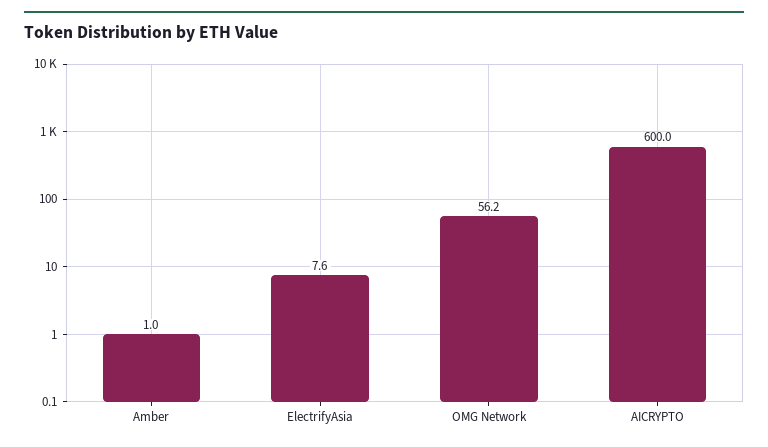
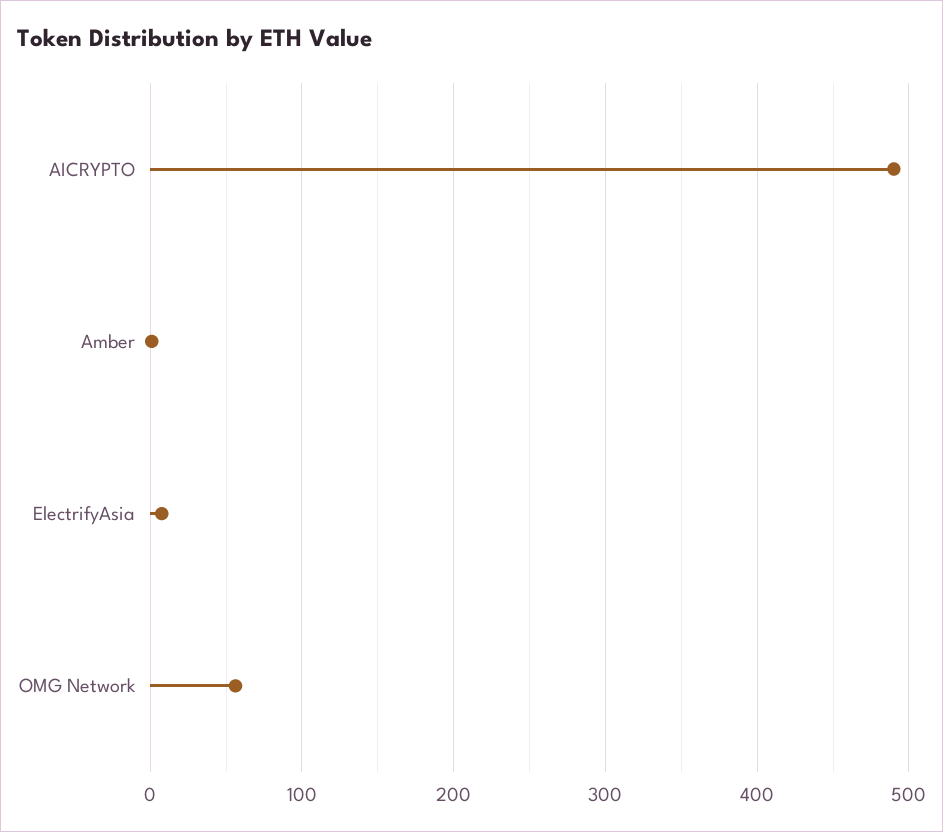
  {
    "Amber": 1,
    "ElectrifyAsia": 7.6,
    "OMG Network": 56.2,
-   "AICRYPTO": 600
+   "AICRYPTO": 490
  }

